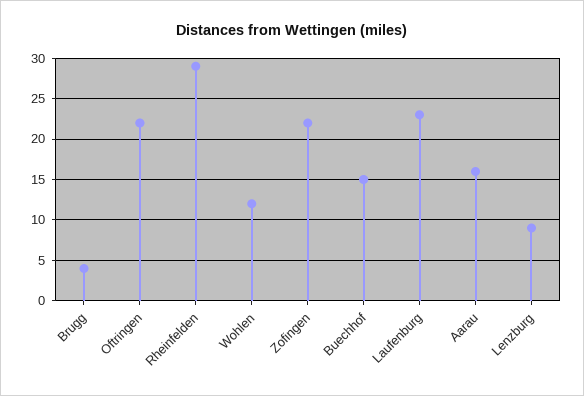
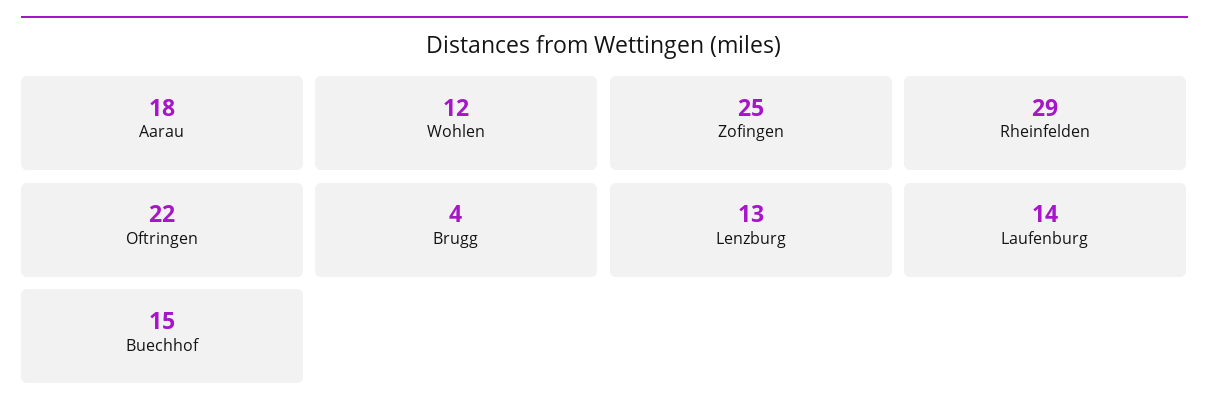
  {
    "Brugg": 4,
    "Oftringen": 22,
    "Rheinfelden": 29,
    "Wohlen": 12,
-   "Zofingen": 22,
+   "Zofingen": 25,
    "Buechhof": 15,
-   "Laufenburg": 23,
+   "Laufenburg": 14,
-   "Aarau": 16,
+   "Aarau": 18,
-   "Lenzburg": 9
+   "Lenzburg": 13
  }

